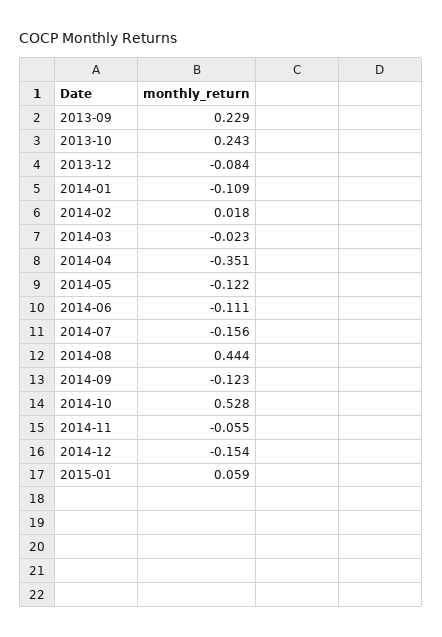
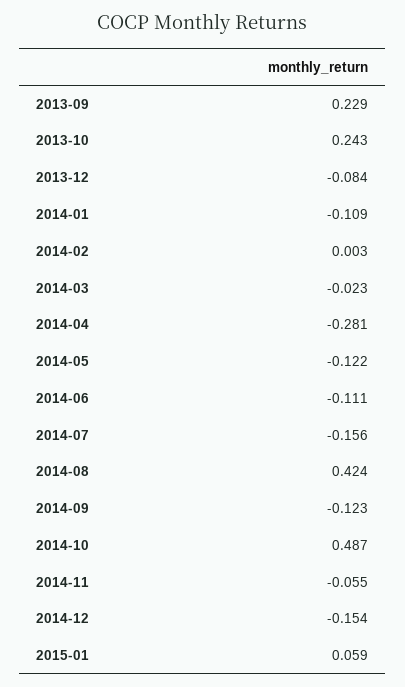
  {
    "2013-09": 0.229,
    "2013-10": 0.243,
    "2013-12": -0.084,
    "2014-01": -0.109,
-   "2014-02": 0.018,
+   "2014-02": 0.003,
    "2014-03": -0.023,
-   "2014-04": -0.351,
+   "2014-04": -0.281,
    "2014-05": -0.122,
    "2014-06": -0.111,
    "2014-07": -0.156,
-   "2014-08": 0.444,
+   "2014-08": 0.424,
    "2014-09": -0.123,
-   "2014-10": 0.528,
+   "2014-10": 0.487,
    "2014-11": -0.055,
    "2014-12": -0.154,
    "2015-01": 0.059
  }

